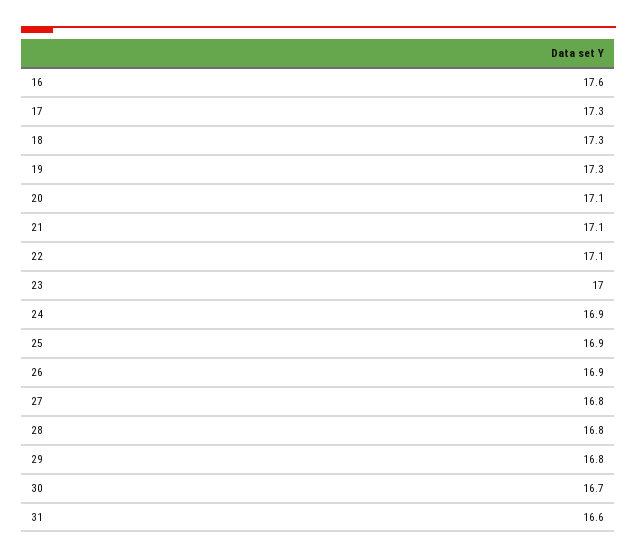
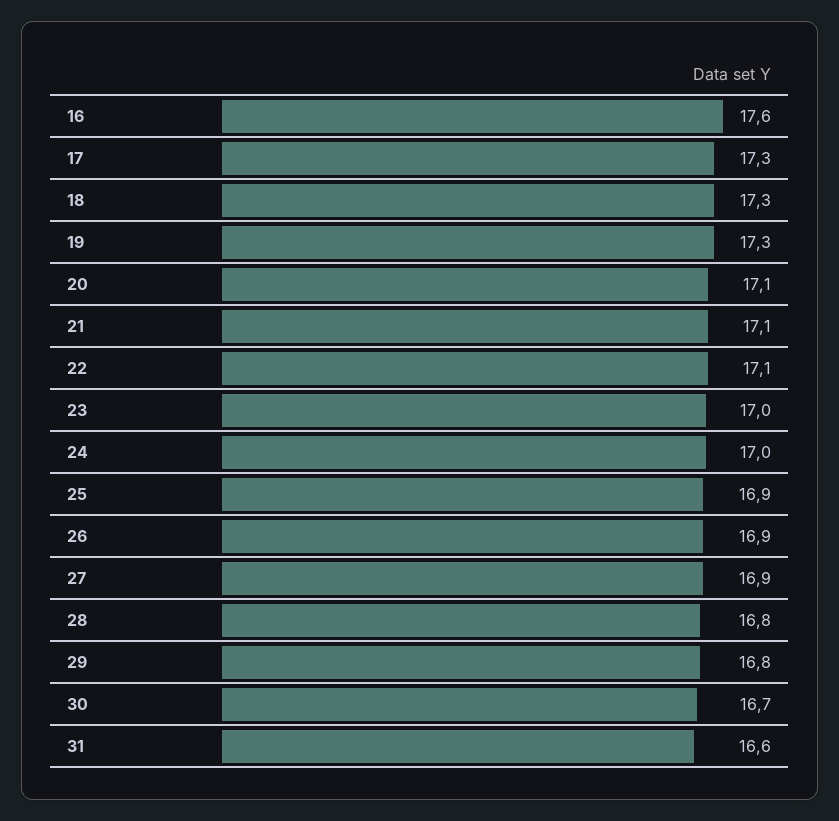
  {
    "16": 17.6,
    "17": 17.3,
    "18": 17.3,
    "19": 17.3,
    "20": 17.1,
    "21": 17.1,
    "22": 17.1,
    "23": 17,
-   "24": 16.9,
+   "24": 17,
    "25": 16.9,
    "26": 16.9,
-   "27": 16.8,
+   "27": 16.9,
    "28": 16.8,
    "29": 16.8,
    "30": 16.7,
    "31": 16.6
  }

